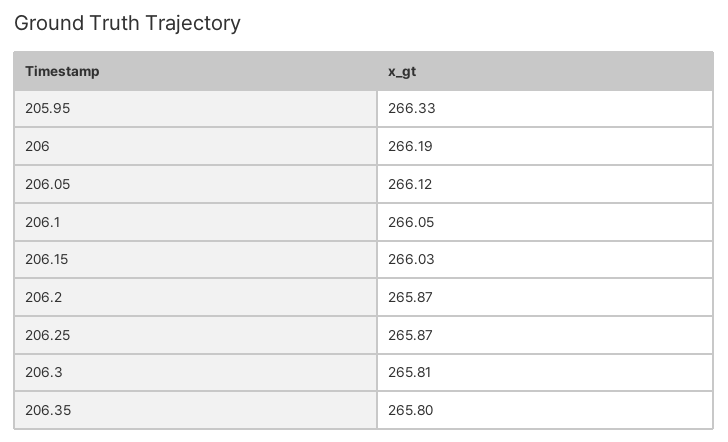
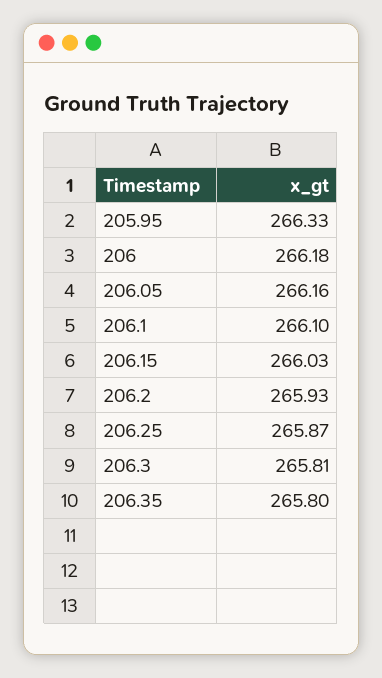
  {
    "205.95": 266.33,
-   "206": 266.19,
+   "206": 266.18,
-   "206.05": 266.12,
+   "206.05": 266.16,
-   "206.1": 266.05,
+   "206.1": 266.1,
    "206.15": 266.03,
-   "206.2": 265.87,
+   "206.2": 265.93,
    "206.25": 265.87,
    "206.3": 265.81,
    "206.35": 265.8
  }

